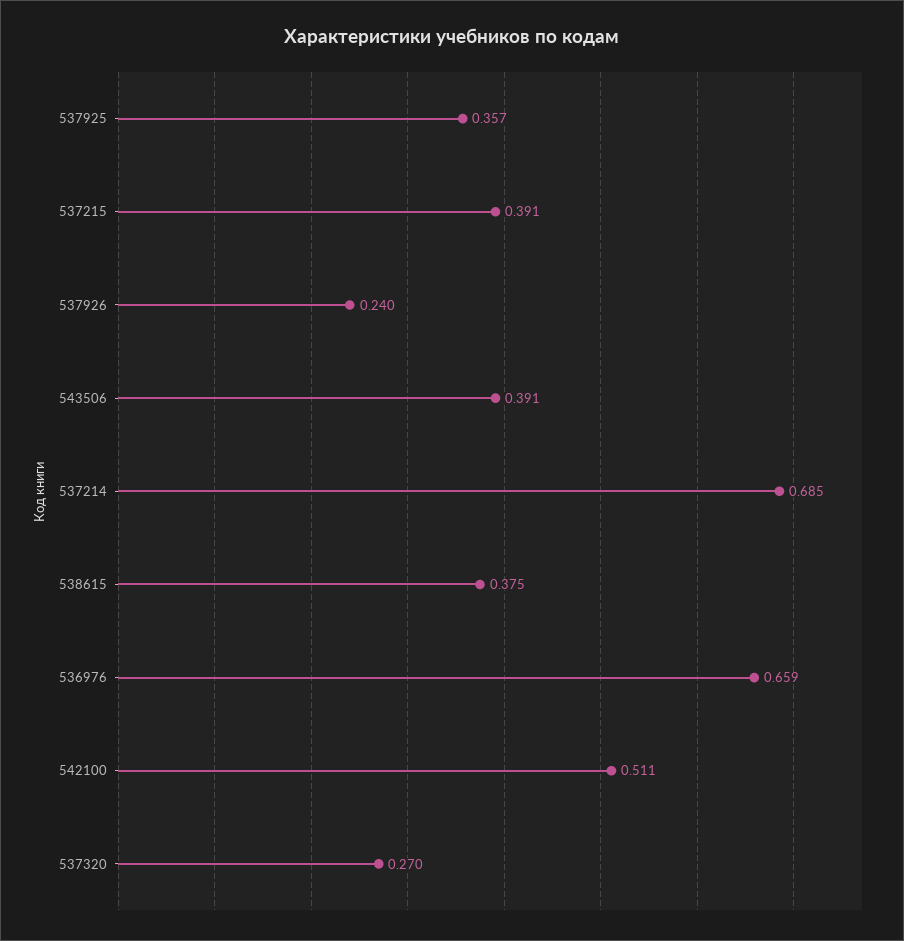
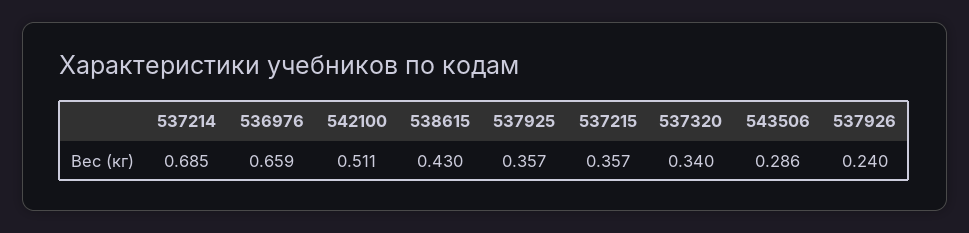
  {
    "537925": 0.357,
-   "537215": 0.391,
+   "537215": 0.357,
    "537926": 0.24,
-   "543506": 0.391,
+   "543506": 0.286,
    "537214": 0.685,
-   "538615": 0.375,
+   "538615": 0.43,
    "536976": 0.659,
    "542100": 0.511,
-   "537320": 0.27
+   "537320": 0.34
  }

